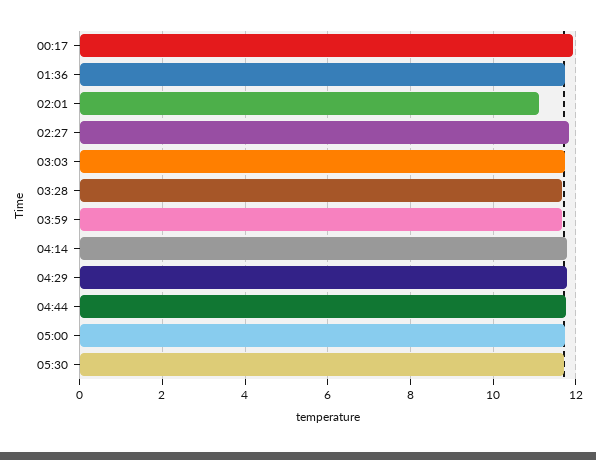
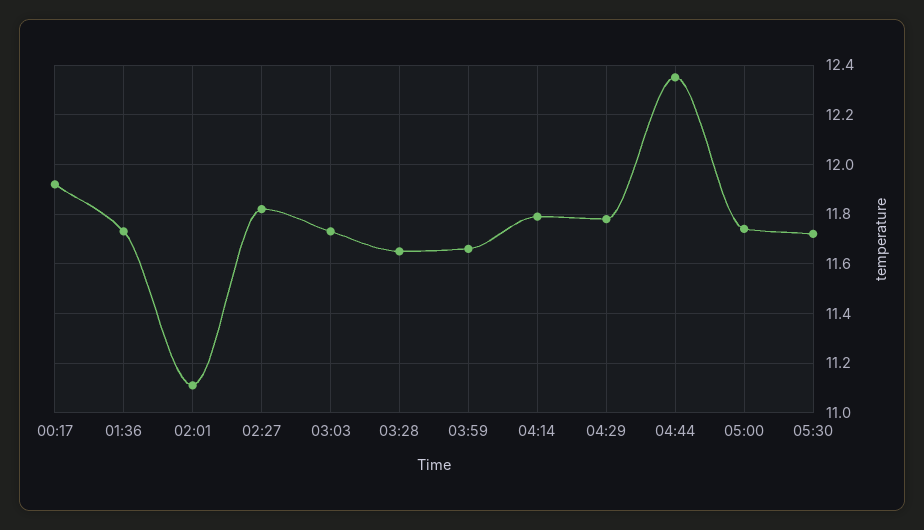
  {
    "00:17": 11.9,
    "01:36": 11.75,
    "02:01": 11.1,
    "02:27": 11.8,
    "03:03": 11.75,
    "03:28": 11.65,
    "03:59": 11.65,
    "04:14": 11.8,
    "04:29": 11.8,
-   "04:44": 11.8,
+   "04:44": 12.35,
    "05:00": 11.75,
    "05:30": 11.7
  }

